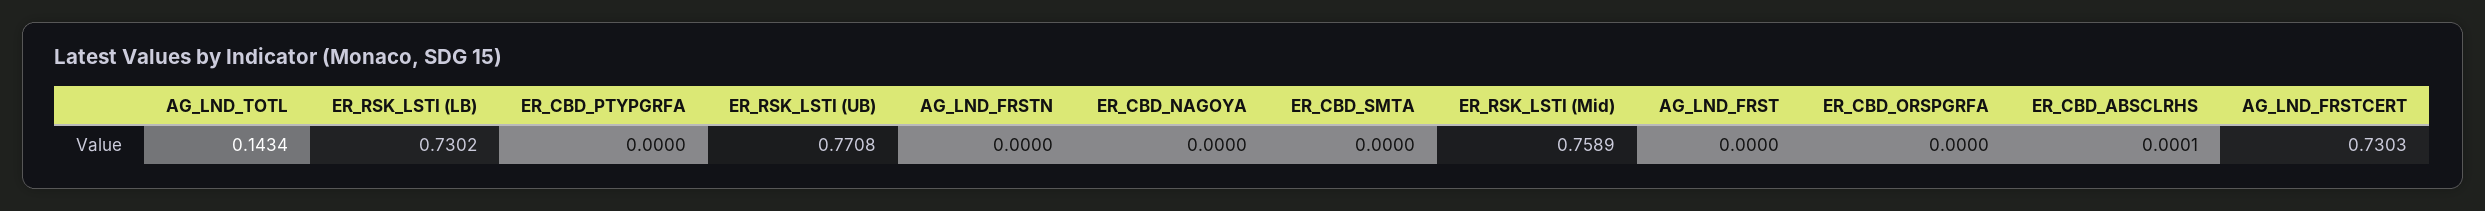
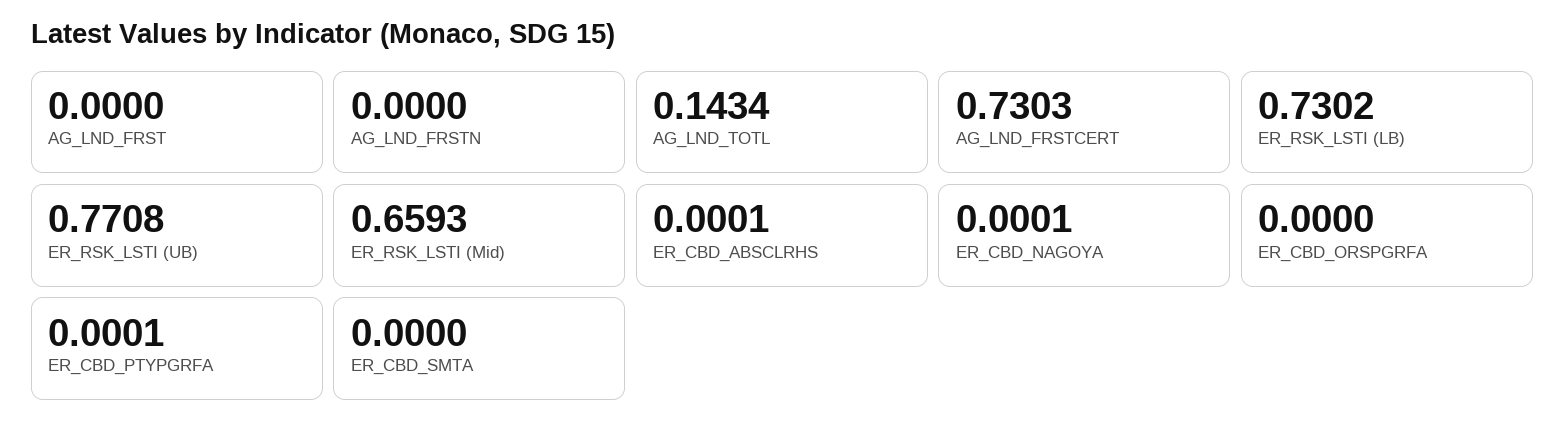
  {
    "AG_LND_TOTL": 0.1434,
    "ER_RSK_LSTI (LB)": 0.7302,
-   "ER_CBD_PTYPGRFA": 0,
+   "ER_CBD_PTYPGRFA": 0.0001,
    "ER_RSK_LSTI (UB)": 0.7708,
    "AG_LND_FRSTN": 0,
-   "ER_CBD_NAGOYA": 0,
+   "ER_CBD_NAGOYA": 0.0001,
    "ER_CBD_SMTA": 0,
-   "ER_RSK_LSTI (Mid)": 0.7589,
+   "ER_RSK_LSTI (Mid)": 0.6593,
    "AG_LND_FRST": 0,
    "ER_CBD_ORSPGRFA": 0,
    "ER_CBD_ABSCLRHS": 0.0001,
    "AG_LND_FRSTCERT": 0.7303
  }

